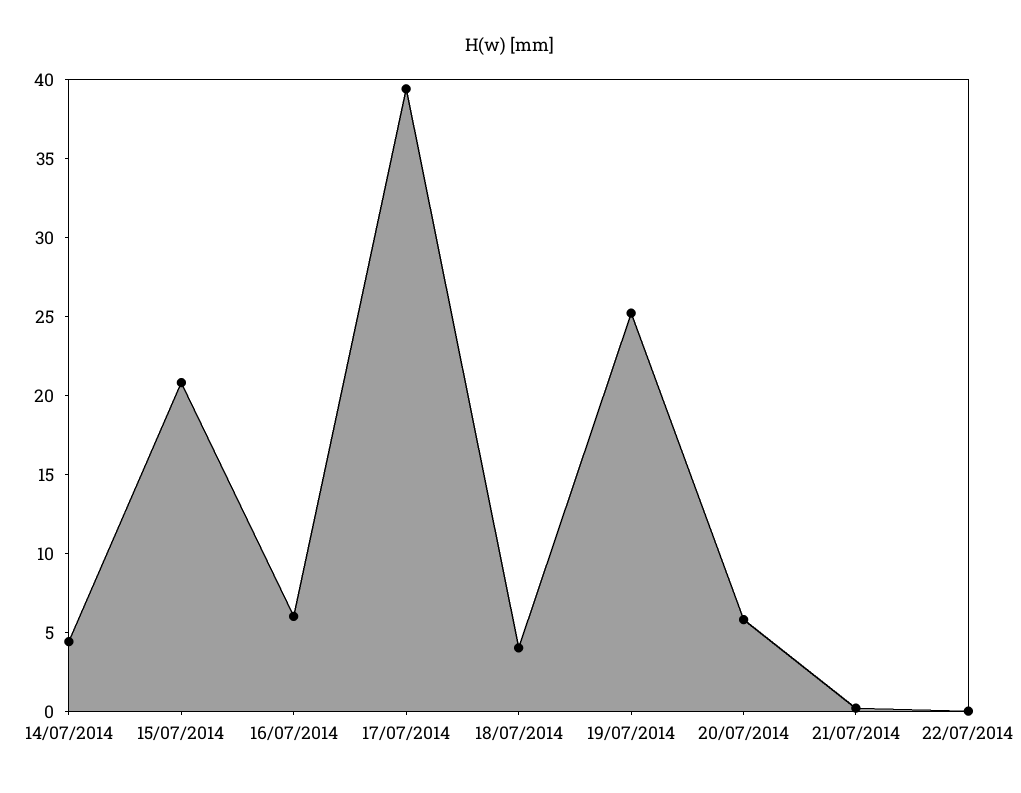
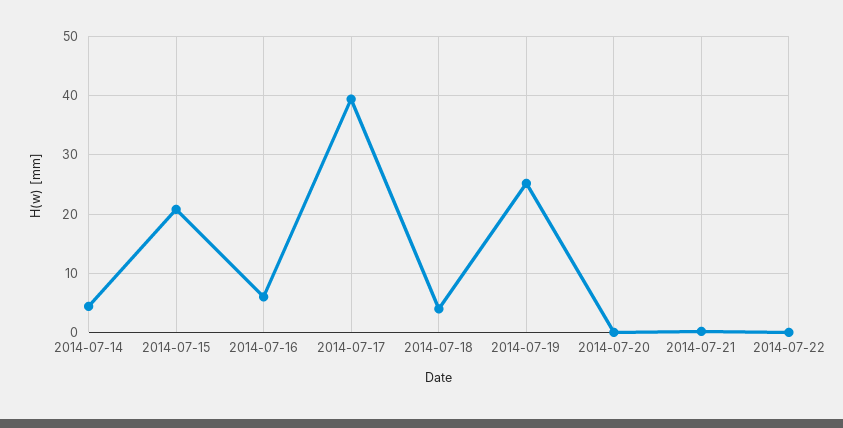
  {
    "14/07/2014": 4,
    "15/07/2014": 21,
    "16/07/2014": 6,
    "17/07/2014": 39,
    "18/07/2014": 4,
    "19/07/2014": 25,
-   "20/07/2014": 6,
+   "20/07/2014": 0,
    "21/07/2014": 0,
    "22/07/2014": 0
  }

